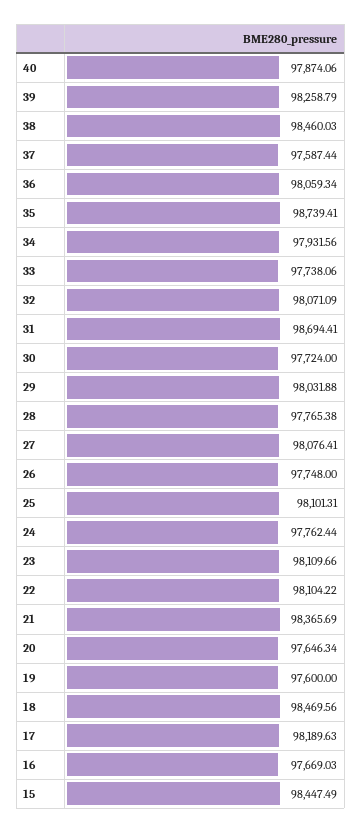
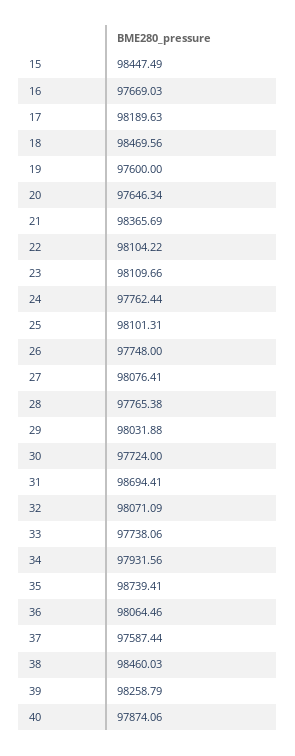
  {
    "40": 97874.06,
    "39": 98258.79,
    "38": 98460.03,
    "37": 97587.44,
-   "36": 98059.34,
+   "36": 98064.46,
    "35": 98739.41,
    "34": 97931.56,
    "33": 97738.06,
    "32": 98071.09,
    "31": 98694.41,
    "30": 97724,
    "29": 98031.88,
    "28": 97765.38,
    "27": 98076.41,
    "26": 97748,
    "25": 98101.31,
    "24": 97762.44,
    "23": 98109.66,
    "22": 98104.22,
    "21": 98365.69,
    "20": 97646.34,
    "19": 97600,
    "18": 98469.56,
    "17": 98189.63,
    "16": 97669.03,
    "15": 98447.49
  }

